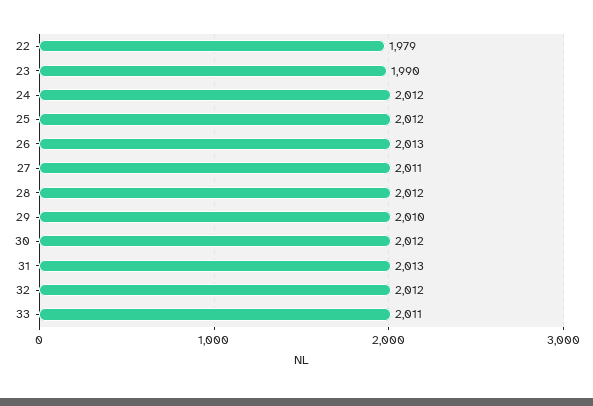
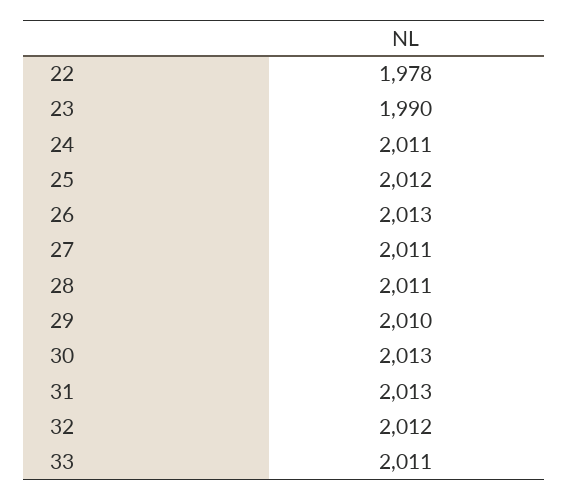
  {
-   "22": 1979,
+   "22": 1978,
    "23": 1990,
-   "24": 2012,
+   "24": 2011,
    "25": 2012,
    "26": 2013,
    "27": 2011,
-   "28": 2012,
+   "28": 2011,
    "29": 2010,
-   "30": 2012,
+   "30": 2013,
    "31": 2013,
    "32": 2012,
    "33": 2011
  }

